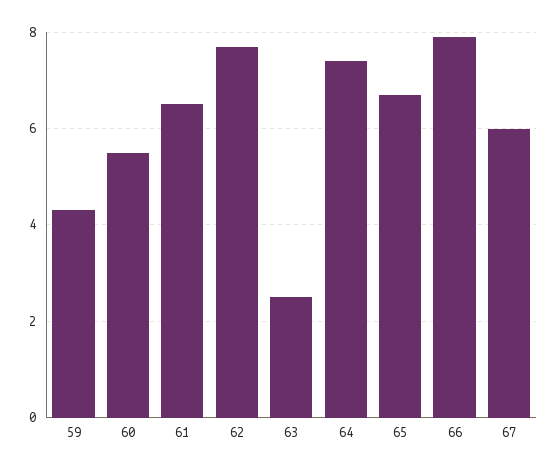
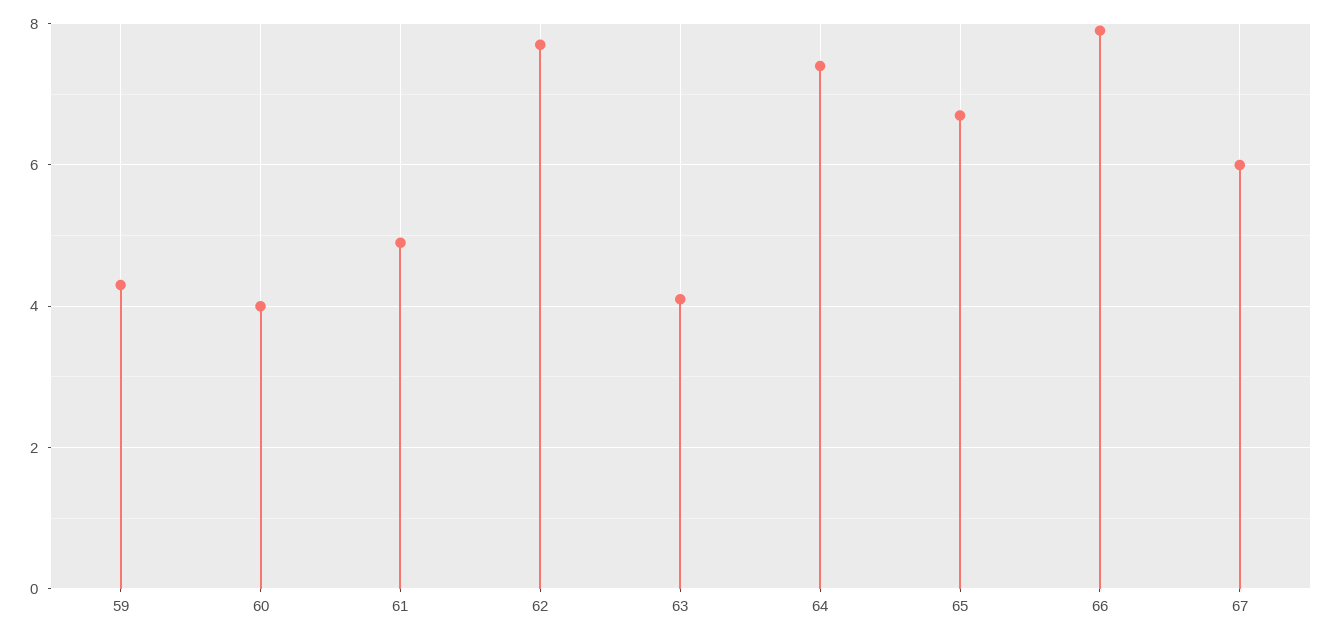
  {
    "59": 4.5,
-   "60": 5.5,
+   "60": 4,
-   "61": 6.5,
+   "61": 5,
    "62": 7.5,
-   "63": 2.5,
+   "63": 4,
    "64": 7.5,
    "65": 6.5,
    "66": 8,
    "67": 6
  }

